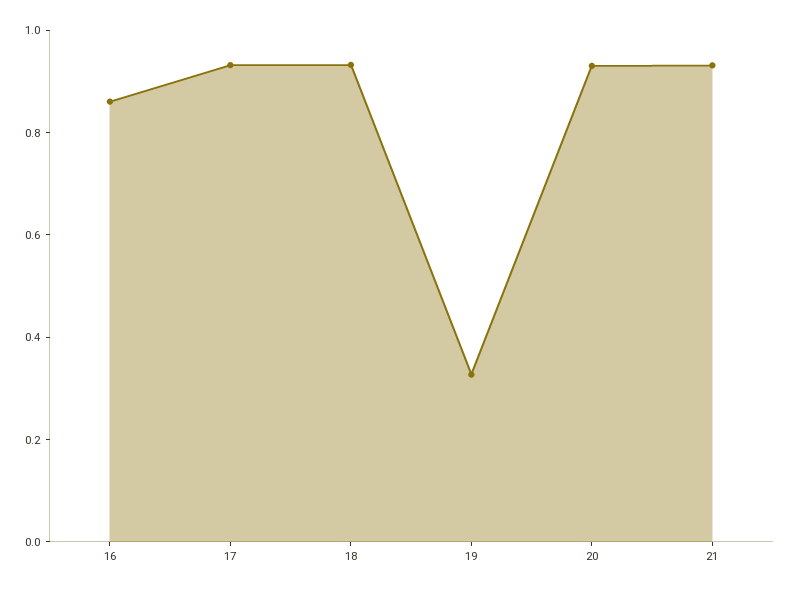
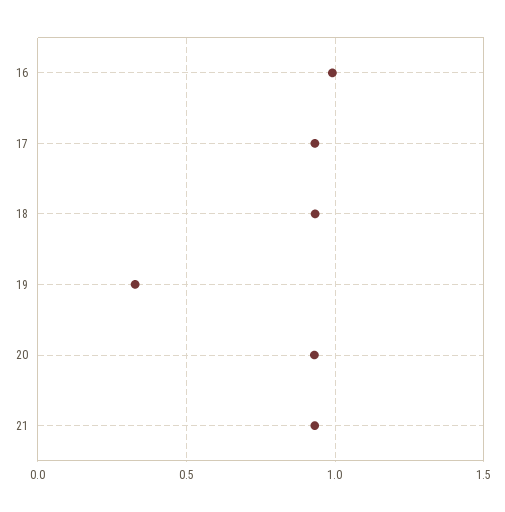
  {
-   "16": 0.85,
+   "16": 1,
    "17": 0.95,
    "18": 0.95,
    "19": 0.35,
    "20": 0.95,
    "21": 0.95
  }

